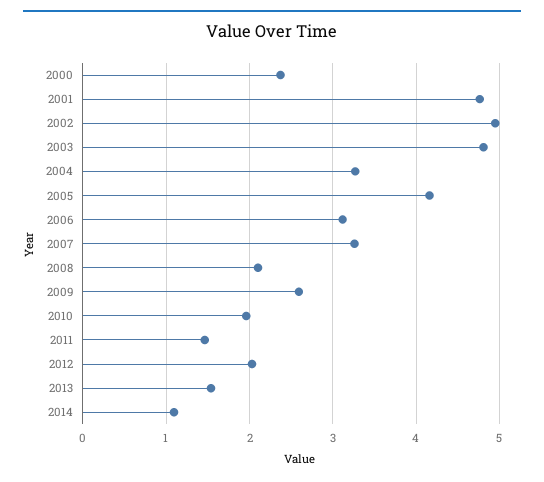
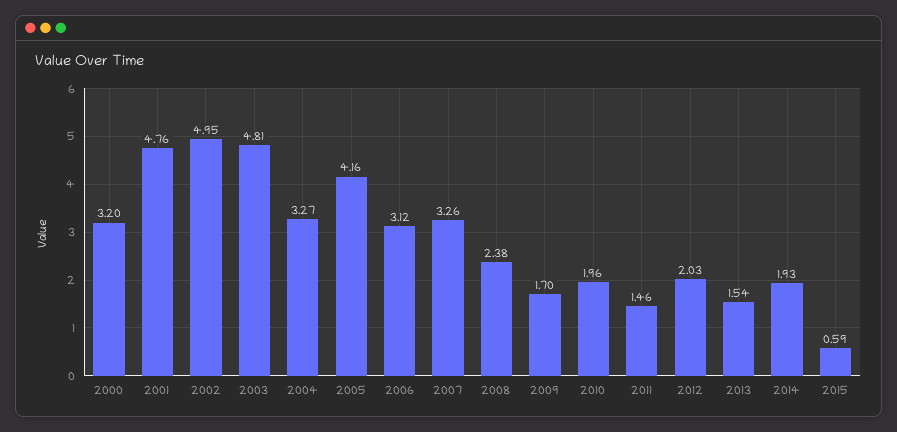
  {
-   "2000": 2.4,
+   "2000": 3.2,
    "2001": 4.76,
    "2002": 4.95,
    "2003": 4.81,
    "2004": 3.27,
    "2005": 4.16,
    "2006": 3.12,
    "2007": 3.26,
-   "2008": 2.1,
+   "2008": 2.38,
-   "2009": 2.6,
+   "2009": 1.7,
    "2010": 1.96,
    "2011": 1.46,
    "2012": 2.03,
    "2013": 1.54,
-   "2014": 1.1
+   "2014": 1.93,
+   "2015": 0.59
  }

